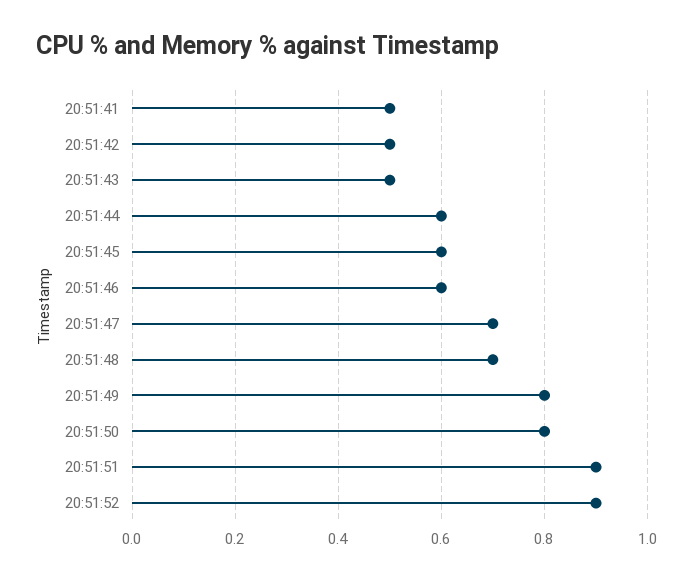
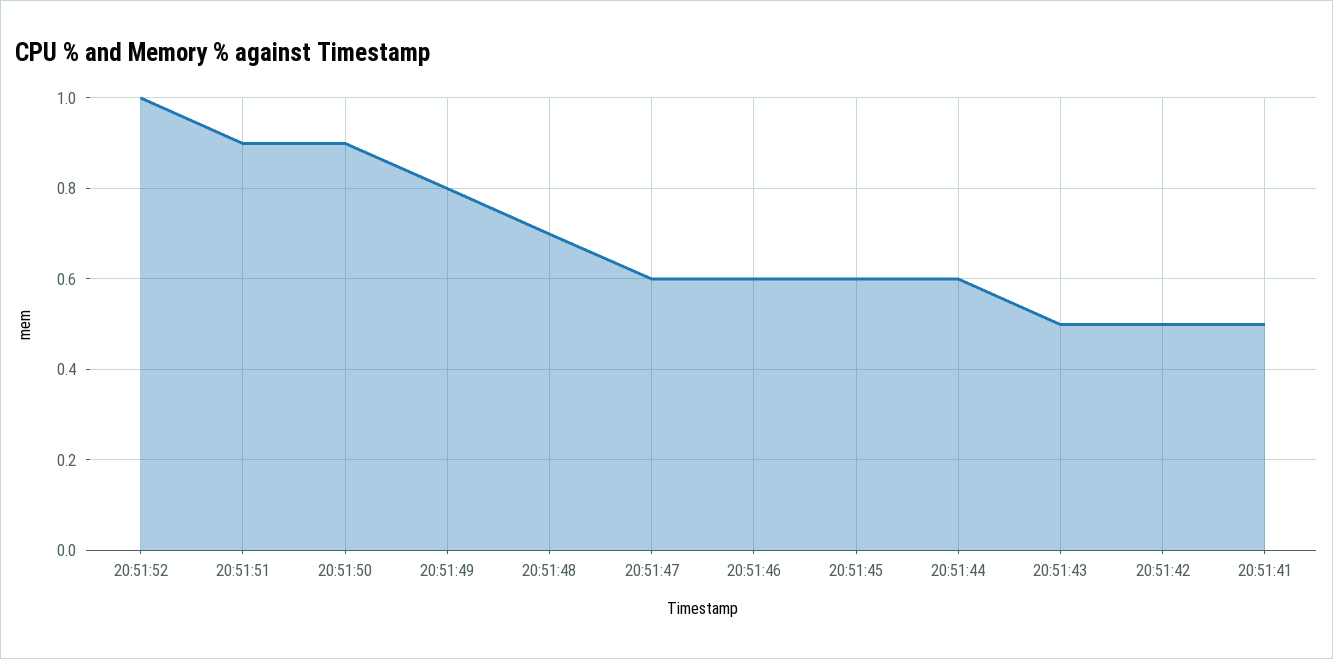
  {
    "20:51:41": 0.5,
    "20:51:42": 0.5,
    "20:51:43": 0.5,
    "20:51:44": 0.6,
    "20:51:45": 0.6,
    "20:51:46": 0.6,
-   "20:51:47": 0.7,
+   "20:51:47": 0.6,
    "20:51:48": 0.7,
    "20:51:49": 0.8,
-   "20:51:50": 0.8,
+   "20:51:50": 0.9,
    "20:51:51": 0.9,
-   "20:51:52": 0.9
+   "20:51:52": 1
  }

